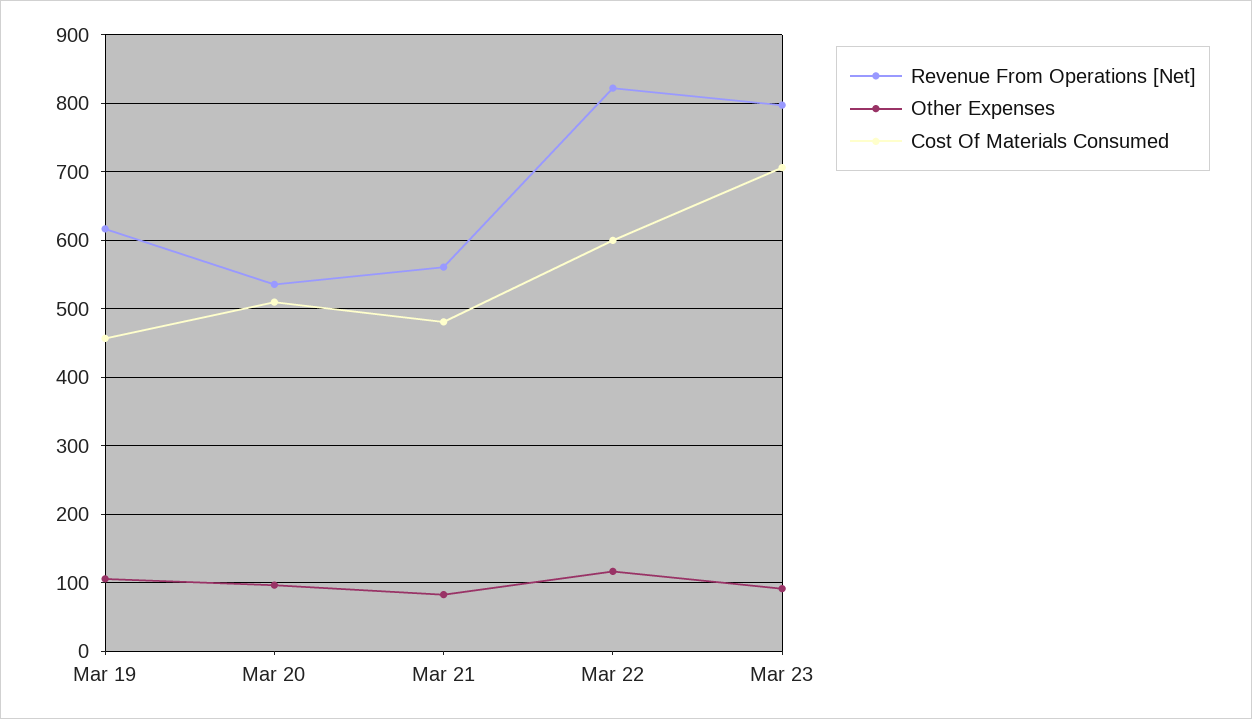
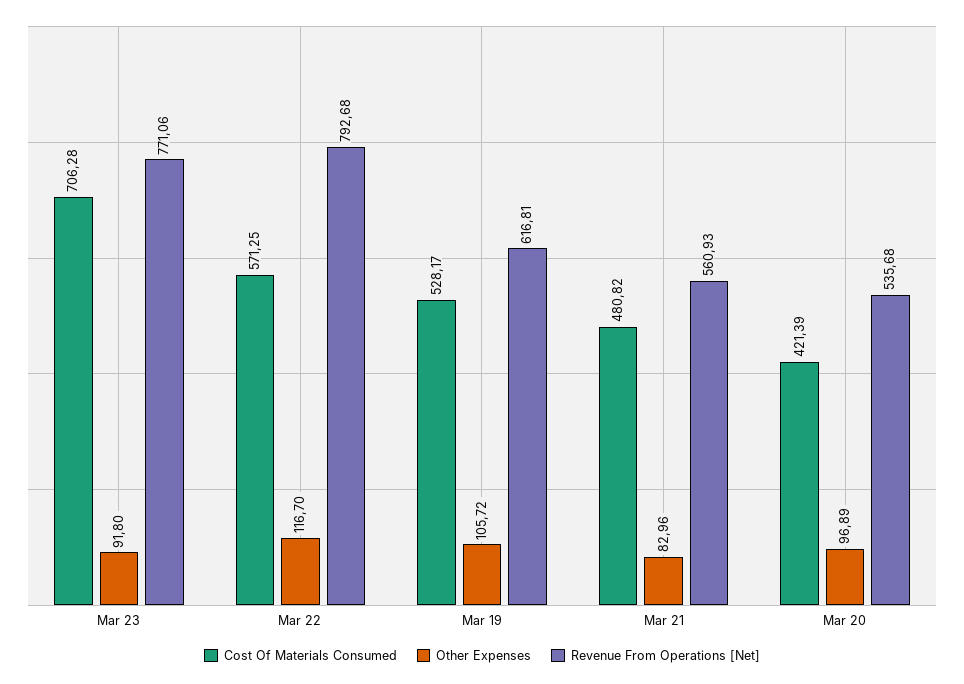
  {
    "Revenue From Operations [Net]": {
      "Mar 19": 616.81,
      "Mar 20": 535.68,
      "Mar 21": 560.93,
-     "Mar 22": 820,
+     "Mar 22": 792.68,
-     "Mar 23": 800
+     "Mar 23": 771.06
    },
    "Other Expenses": {
      "Mar 19": 105.72,
      "Mar 20": 96.89,
      "Mar 21": 82.96,
      "Mar 22": 116.7,
      "Mar 23": 91.8
    },
    "Cost Of Materials Consumed": {
-     "Mar 19": 460,
+     "Mar 19": 528.17,
-     "Mar 20": 510,
+     "Mar 20": 421.39,
      "Mar 21": 480.82,
-     "Mar 22": 600,
+     "Mar 22": 571.25,
      "Mar 23": 706.28
    }
  }

